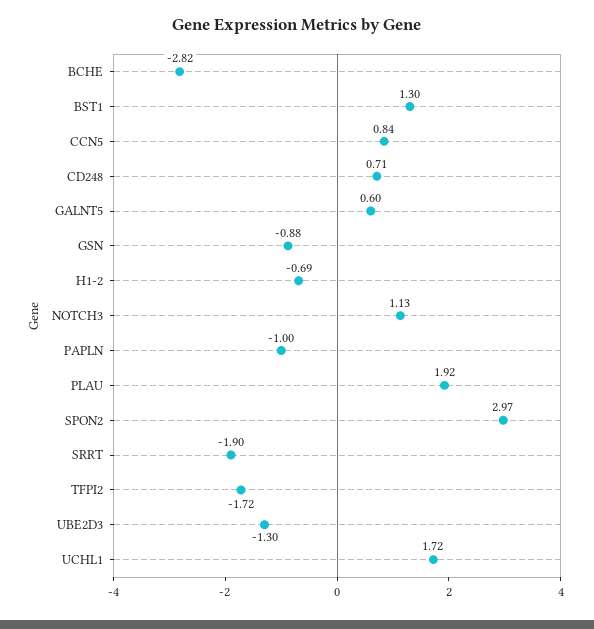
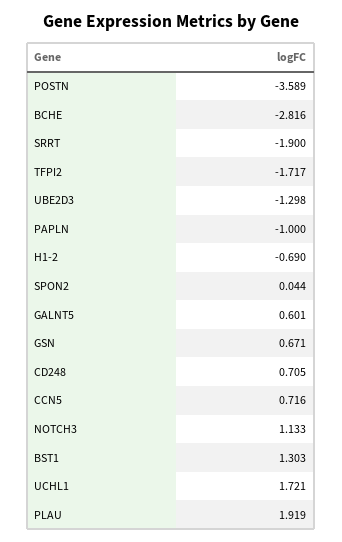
  {
    "BCHE": -2.816,
    "BST1": 1.303,
-   "CCN5": 0.84,
+   "CCN5": 0.716,
    "CD248": 0.705,
    "GALNT5": 0.601,
-   "GSN": -0.88,
+   "GSN": 0.671,
    "H1-2": -0.69,
    "NOTCH3": 1.133,
    "PAPLN": -1,
    "PLAU": 1.919,
-   "SPON2": 2.97,
+   "SPON2": 0.044,
    "SRRT": -1.9,
    "TFPI2": -1.717,
    "UBE2D3": -1.298,
-   "UCHL1": 1.721
+   "UCHL1": 1.721,
+   "POSTN": -3.589
  }

